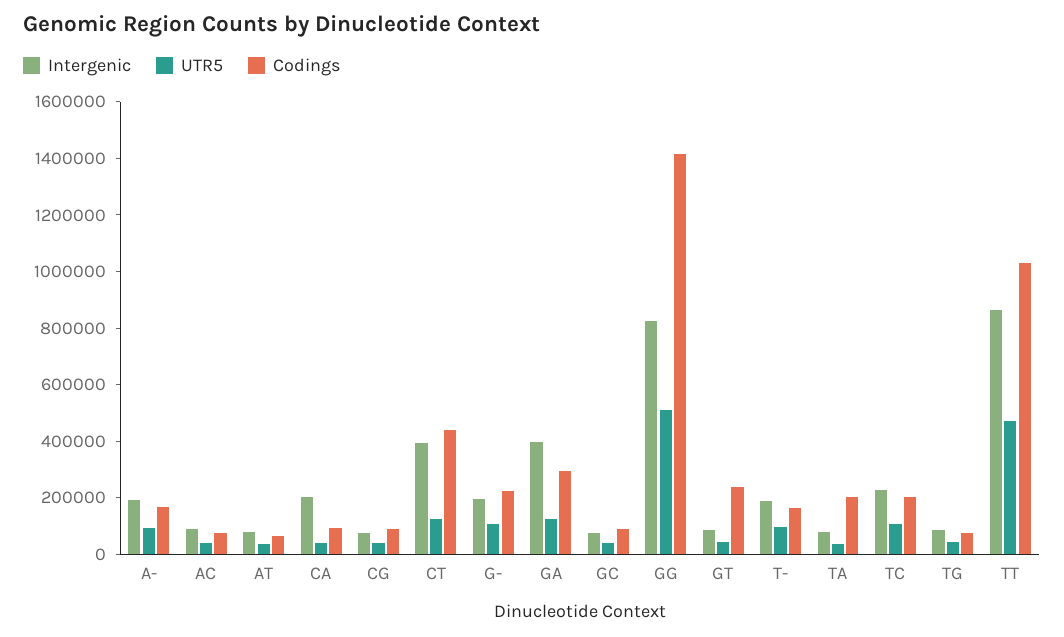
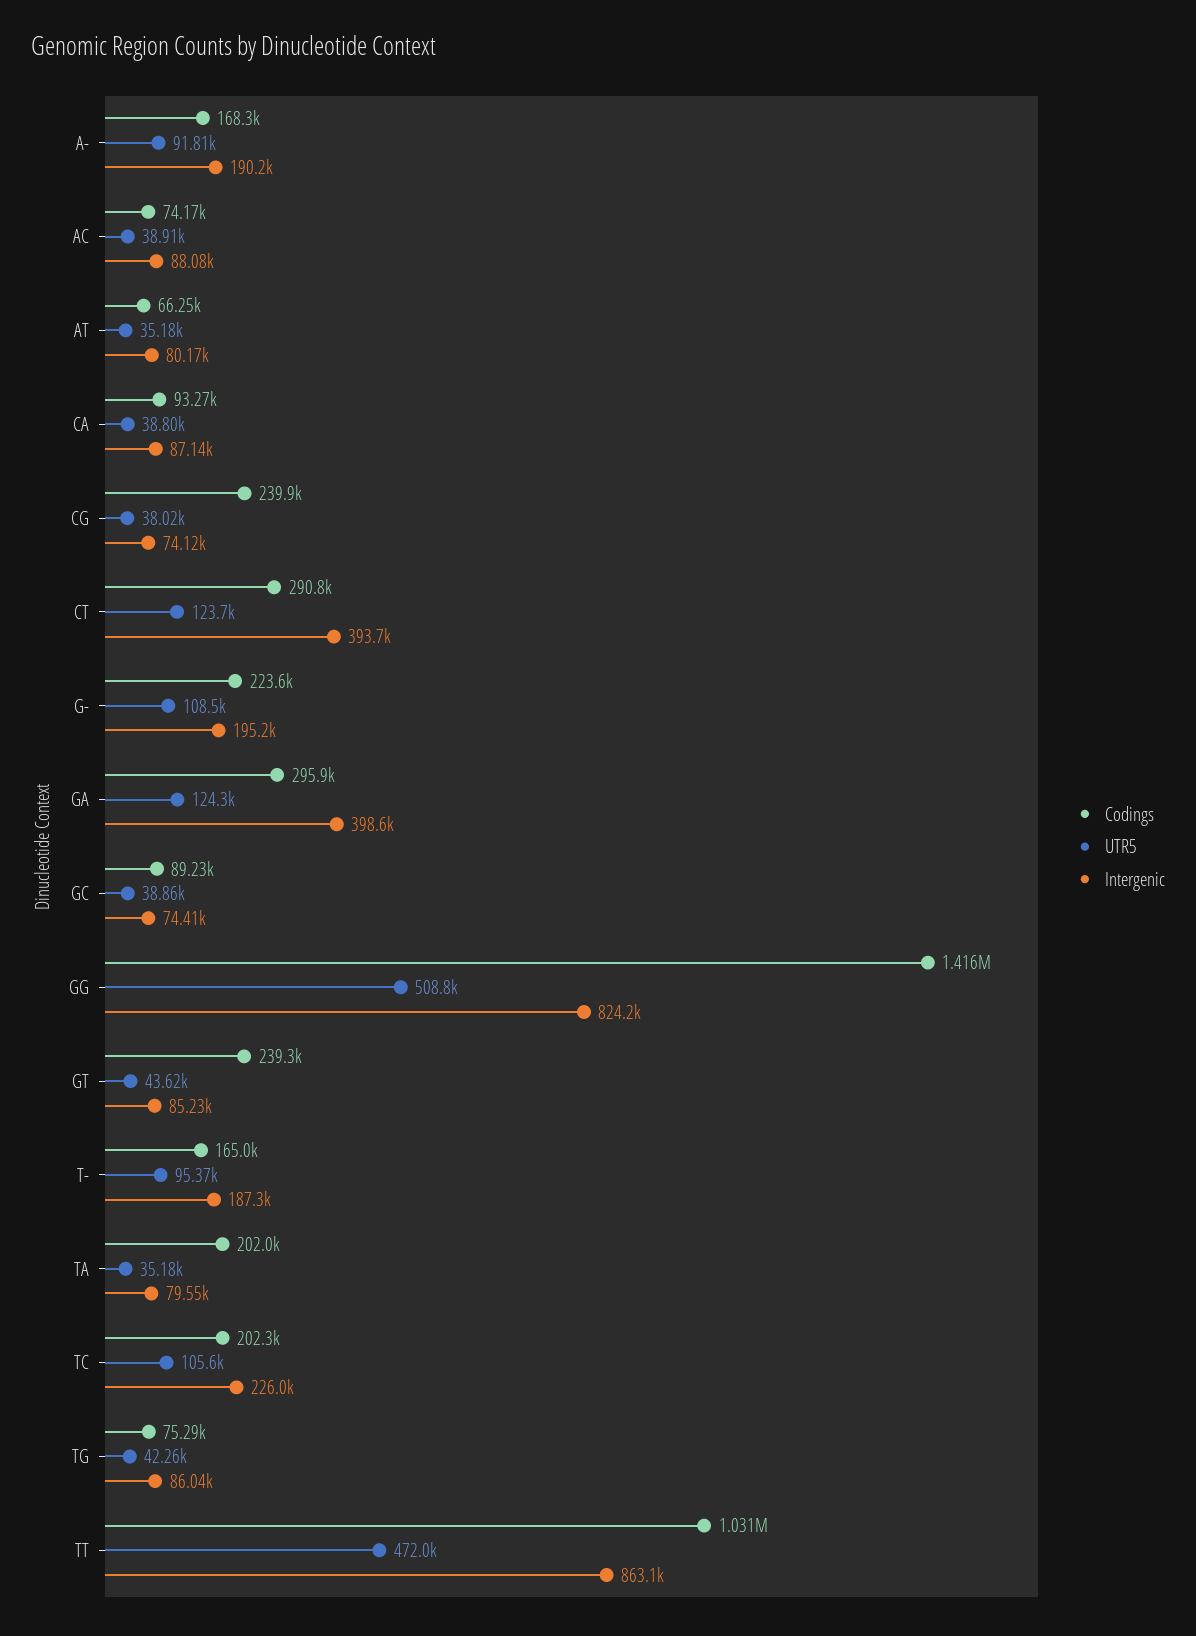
  {
    "Intergenic": {
      "A-": 190200,
      "AC": 88080,
      "AT": 80170,
-     "CA": 200000,
+     "CA": 87140,
      "CG": 74120,
      "CT": 393700,
      "G-": 195200,
      "GA": 398600,
      "GC": 74410,
      "GG": 824200,
      "GT": 85230,
      "T-": 187300,
      "TA": 79550,
      "TC": 226000,
      "TG": 86040,
      "TT": 863100
    },
    "UTR5": {
      "A-": 91810,
      "AC": 38910,
      "AT": 35180,
      "CA": 38800,
      "CG": 38020,
      "CT": 123700,
      "G-": 108500,
      "GA": 124300,
      "GC": 38860,
      "GG": 508800,
      "GT": 43620,
      "T-": 95370,
      "TA": 35180,
      "TC": 105600,
      "TG": 42260,
      "TT": 472000
    },
    "Codings": {
      "A-": 168300,
      "AC": 74170,
      "AT": 66250,
      "CA": 93270,
-     "CG": 100000,
+     "CG": 239900,
-     "CT": 450000,
+     "CT": 290800,
      "G-": 223600,
      "GA": 295900,
      "GC": 89230,
      "GG": 1416000,
      "GT": 239300,
      "T-": 165000,
      "TA": 202000,
      "TC": 202300,
      "TG": 75290,
      "TT": 1031000
    }
  }

